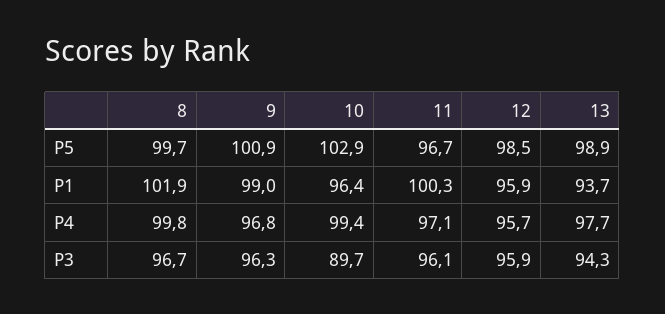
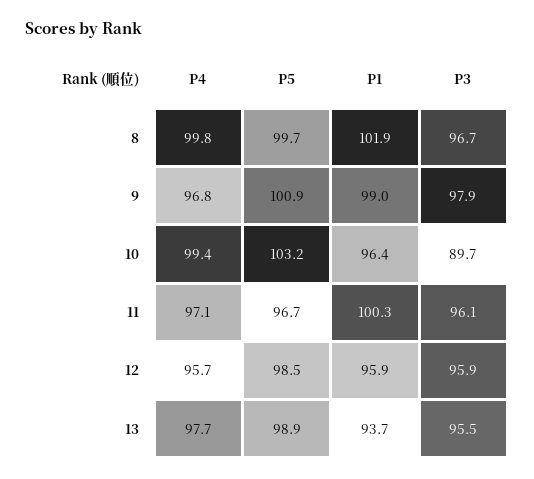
  {
    "8": {
      "P5": 99.7,
      "P1": 101.9,
      "P4": 99.8,
      "P3": 96.7
    },
    "9": {
      "P5": 100.9,
      "P1": 99,
      "P4": 96.8,
-     "P3": 96.3
+     "P3": 97.9
    },
    "10": {
-     "P5": 102.9,
+     "P5": 103.2,
      "P1": 96.4,
      "P4": 99.4,
      "P3": 89.7
    },
    "11": {
      "P5": 96.7,
      "P1": 100.3,
      "P4": 97.1,
      "P3": 96.1
    },
    "12": {
      "P5": 98.5,
      "P1": 95.9,
      "P4": 95.7,
      "P3": 95.9
    },
    "13": {
      "P5": 98.9,
      "P1": 93.7,
      "P4": 97.7,
-     "P3": 94.3
+     "P3": 95.5
    }
  }

